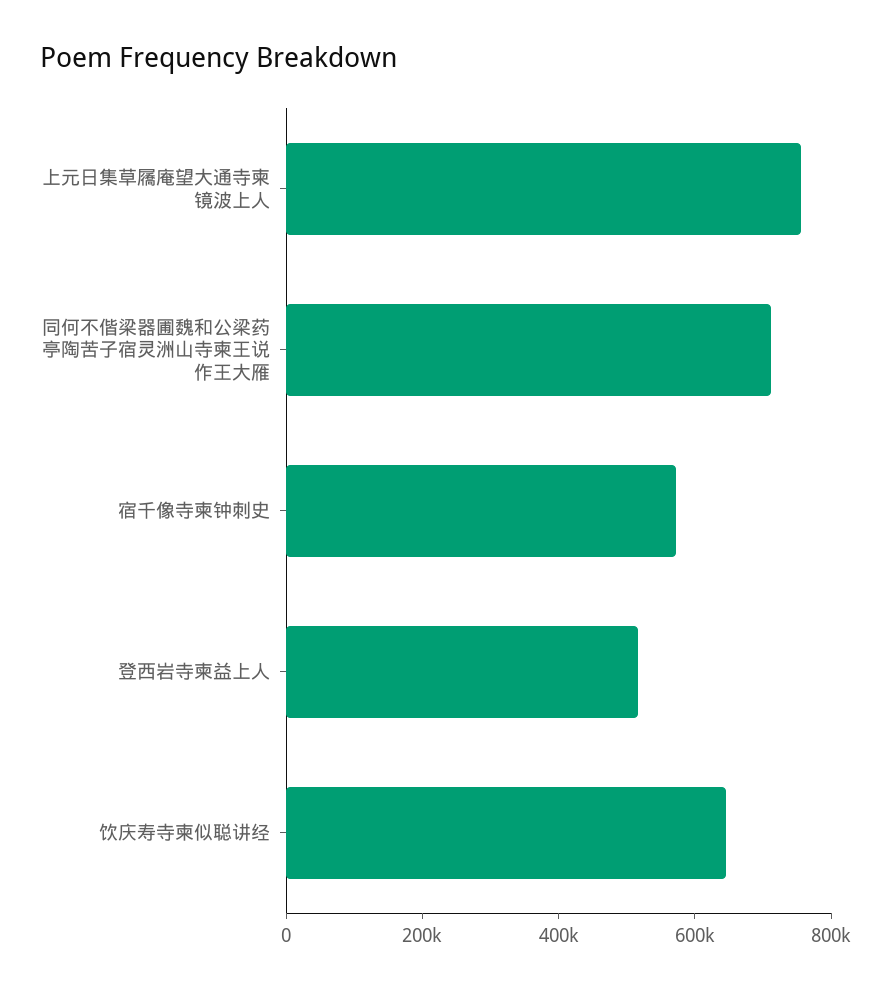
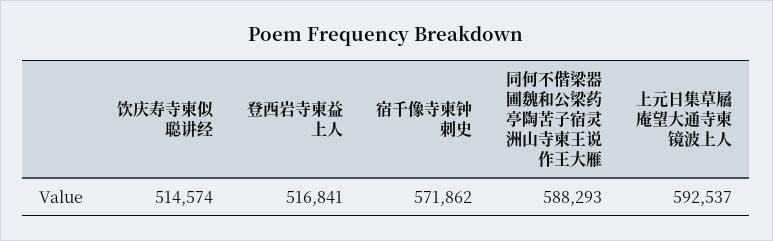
  {
-   "上元日集草屩庵望大通寺柬镜波上人": 750000,
+   "上元日集草屩庵望大通寺柬镜波上人": 592537,
-   "同何不偕梁器圃魏和公梁药亭陶苦子宿灵洲山寺柬王说作王大雁": 700000,
+   "同何不偕梁器圃魏和公梁药亭陶苦子宿灵洲山寺柬王说作王大雁": 588293,
    "宿千像寺柬钟刺史": 571862,
    "登西岩寺柬益上人": 516841,
-   "饮庆寿寺柬似聪讲经": 650000
+   "饮庆寿寺柬似聪讲经": 514574
  }

